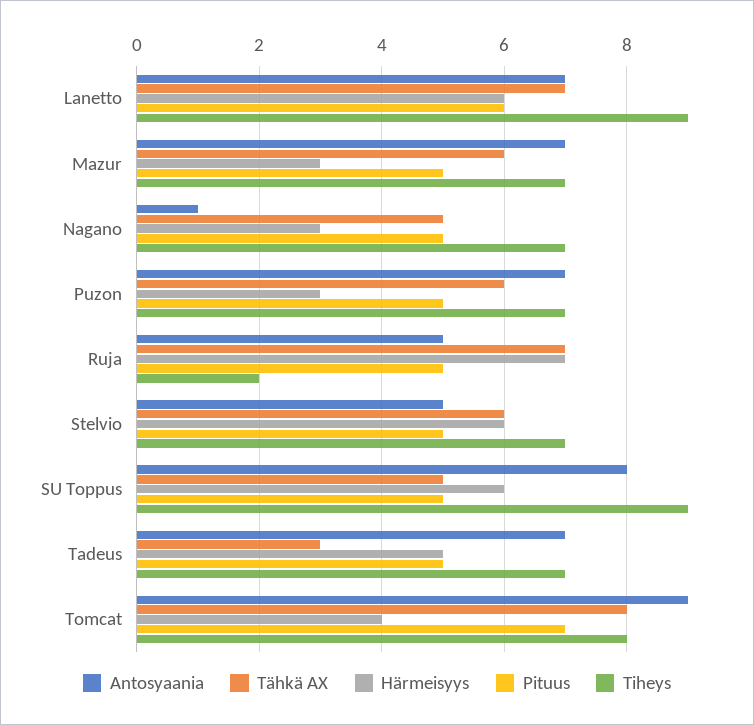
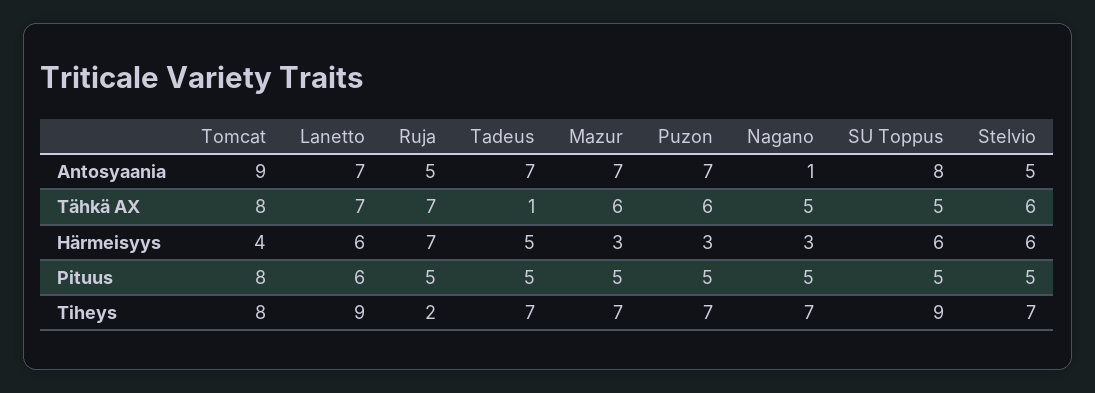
  {
    "Antosyaania": {
      "Lanetto": 7,
      "Mazur": 7,
      "Nagano": 1,
      "Puzon": 7,
      "Ruja": 5,
      "Stelvio": 5,
      "SU Toppus": 8,
      "Tadeus": 7,
      "Tomcat": 9
    },
    "Tähkä AX": {
      "Lanetto": 7,
      "Mazur": 6,
      "Nagano": 5,
      "Puzon": 6,
      "Ruja": 7,
      "Stelvio": 6,
      "SU Toppus": 5,
-     "Tadeus": 3,
+     "Tadeus": 1,
      "Tomcat": 8
    },
    "Härmeisyys": {
      "Lanetto": 6,
      "Mazur": 3,
      "Nagano": 3,
      "Puzon": 3,
      "Ruja": 7,
      "Stelvio": 6,
      "SU Toppus": 6,
      "Tadeus": 5,
      "Tomcat": 4
    },
    "Pituus": {
      "Lanetto": 6,
      "Mazur": 5,
      "Nagano": 5,
      "Puzon": 5,
      "Ruja": 5,
      "Stelvio": 5,
      "SU Toppus": 5,
      "Tadeus": 5,
-     "Tomcat": 7
+     "Tomcat": 8
    },
    "Tiheys": {
      "Lanetto": 9,
      "Mazur": 7,
      "Nagano": 7,
      "Puzon": 7,
      "Ruja": 2,
      "Stelvio": 7,
      "SU Toppus": 9,
      "Tadeus": 7,
      "Tomcat": 8
    }
  }

